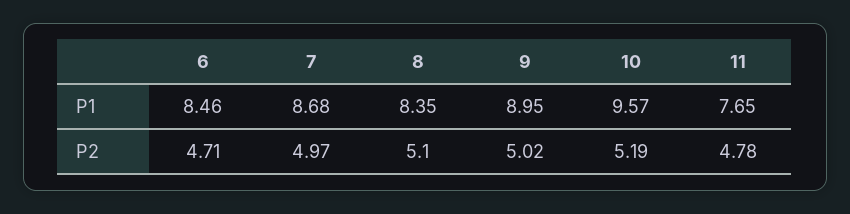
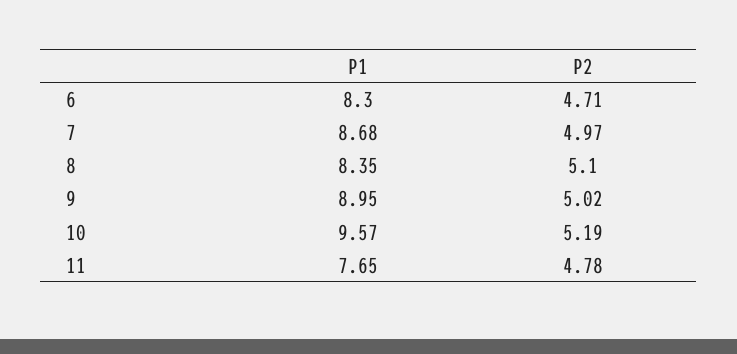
  {
    "6": {
-     "P1": 8.46,
+     "P1": 8.3,
      "P2": 4.71
    },
    "7": {
      "P1": 8.68,
      "P2": 4.97
    },
    "8": {
      "P1": 8.35,
      "P2": 5.1
    },
    "9": {
      "P1": 8.95,
      "P2": 5.02
    },
    "10": {
      "P1": 9.57,
      "P2": 5.19
    },
    "11": {
      "P1": 7.65,
      "P2": 4.78
    }
  }

